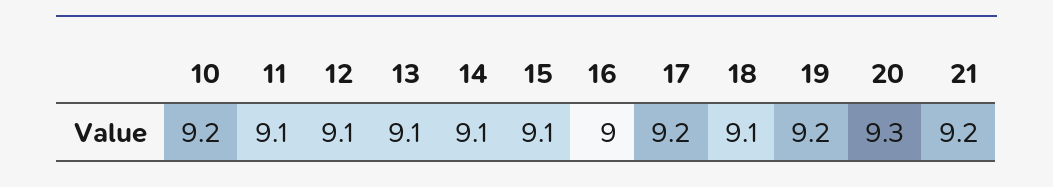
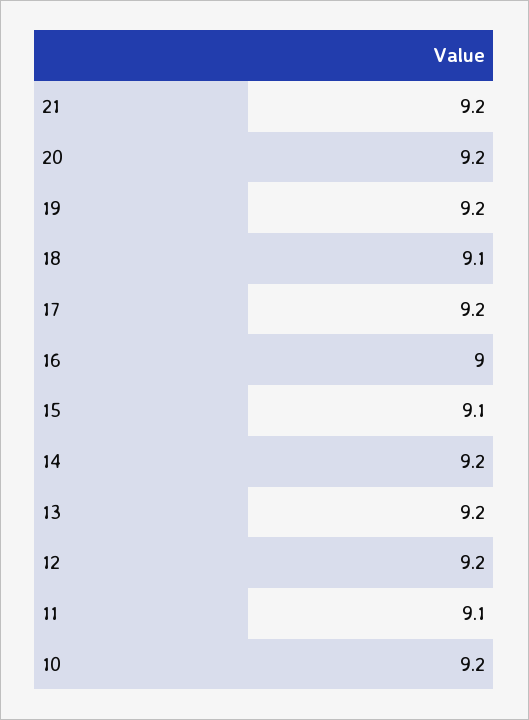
  {
    "10": 9.2,
    "11": 9.1,
-   "12": 9.1,
+   "12": 9.2,
-   "13": 9.1,
+   "13": 9.2,
-   "14": 9.1,
+   "14": 9.2,
    "15": 9.1,
    "16": 9,
    "17": 9.2,
    "18": 9.1,
    "19": 9.2,
-   "20": 9.3,
+   "20": 9.2,
    "21": 9.2
  }

